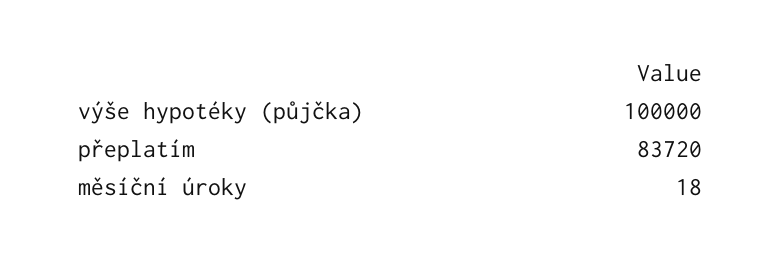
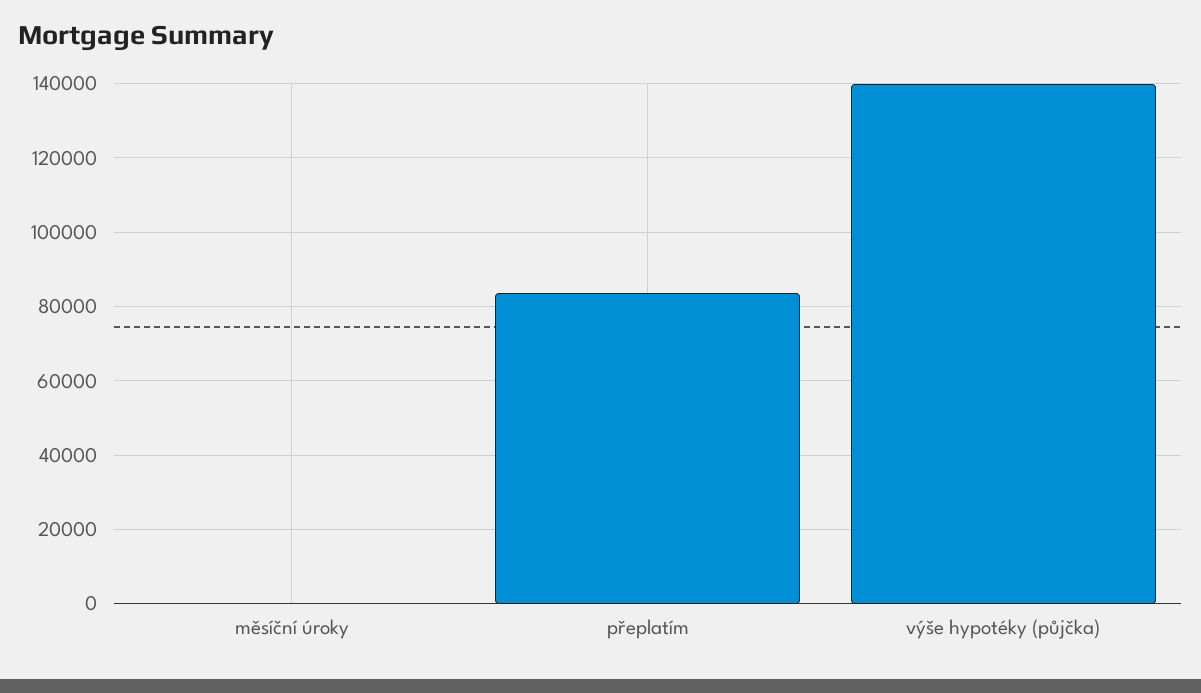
  {
-   "výše hypotéky (půjčka)": 100000,
+   "výše hypotéky (půjčka)": 140000,
    "přeplatím": 83720,
    "měsíční úroky": 18
  }

